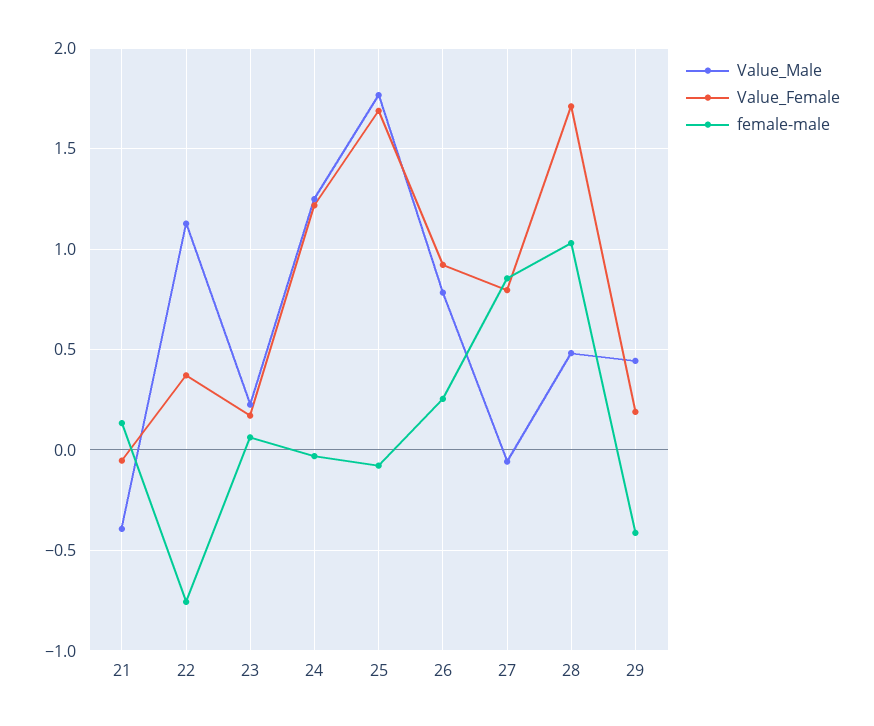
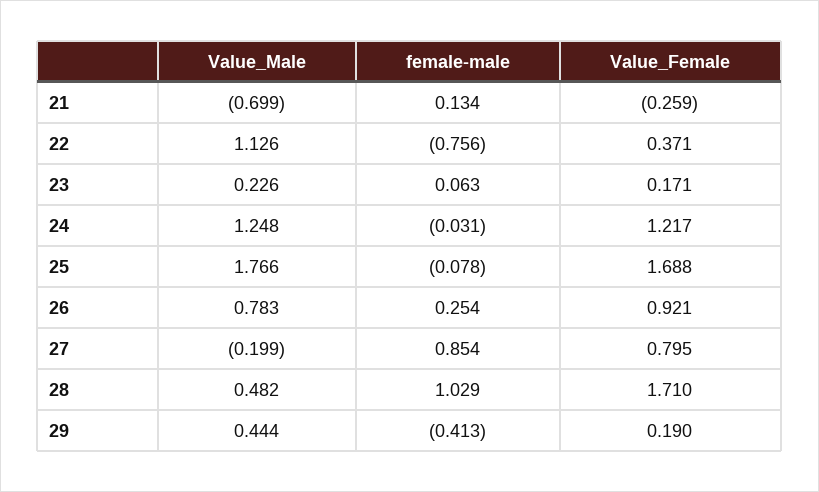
  {
    "Value_Male": {
-     "21": -0.4,
+     "21": -0.699,
      "22": 1.126,
      "23": 0.226,
      "24": 1.248,
      "25": 1.766,
      "26": 0.783,
-     "27": -0.05,
+     "27": -0.199,
      "28": 0.482,
      "29": 0.444
    },
    "Value_Female": {
-     "21": -0.05,
+     "21": -0.259,
      "22": 0.371,
      "23": 0.171,
      "24": 1.217,
      "25": 1.688,
      "26": 0.921,
      "27": 0.795,
      "28": 1.71,
      "29": 0.19
    },
    "female-male": {
      "21": 0.134,
      "22": -0.756,
      "23": 0.063,
      "24": -0.031,
      "25": -0.078,
      "26": 0.254,
      "27": 0.854,
      "28": 1.029,
      "29": -0.413
    }
  }

